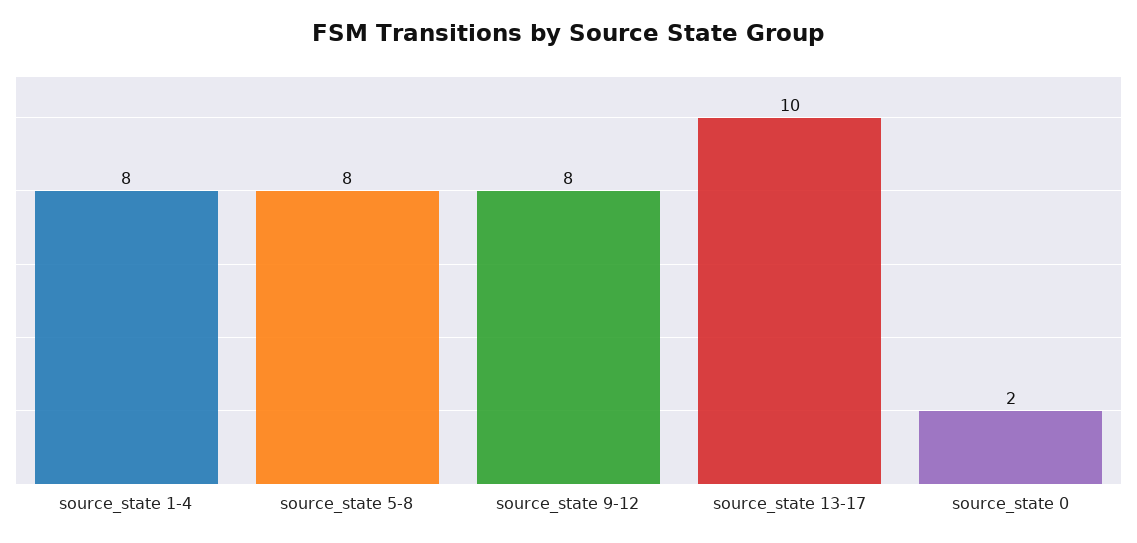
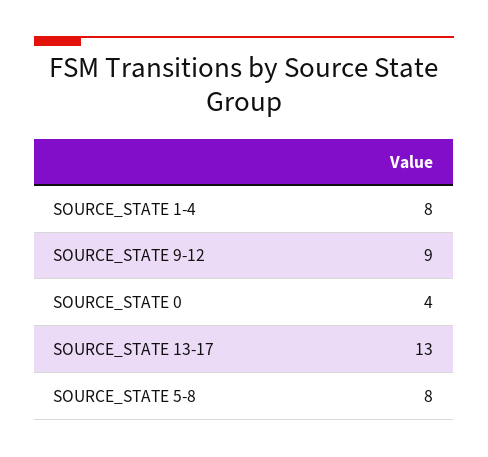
  {
    "source_state 1-4": 8,
    "source_state 5-8": 8,
-   "source_state 9-12": 8,
+   "source_state 9-12": 9,
-   "source_state 13-17": 10,
+   "source_state 13-17": 13,
-   "source_state 0": 2
+   "source_state 0": 4
  }

